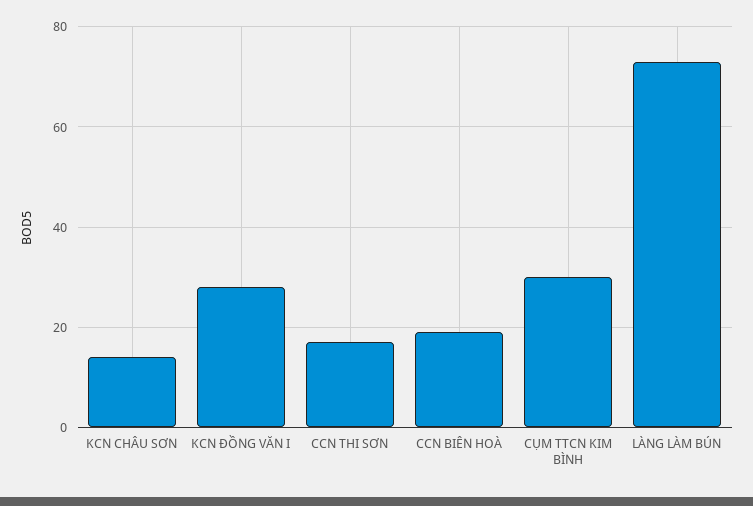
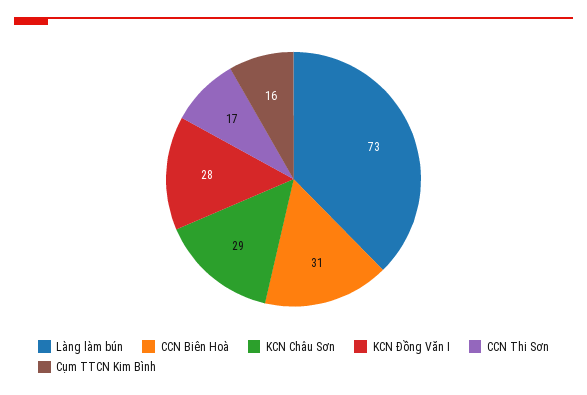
  {
-   "KCN CHÂU SƠN": 15,
+   "KCN CHÂU SƠN": 29,
    "KCN ĐỒNG VĂN I": 28,
    "CCN THI SƠN": 17,
-   "CCN BIÊN HOÀ": 20,
+   "CCN BIÊN HOÀ": 31,
-   "CỤM TTCN KIM BÌNH": 30,
+   "CỤM TTCN KIM BÌNH": 16,
    "LÀNG LÀM BÚN": 73
  }

